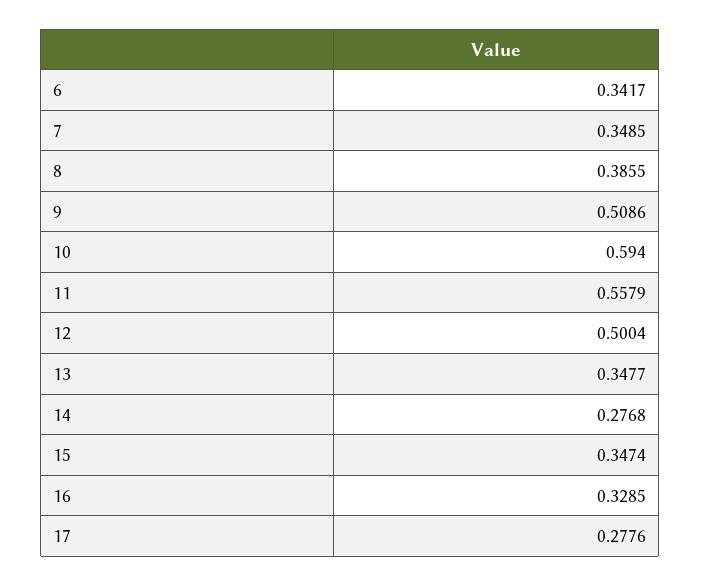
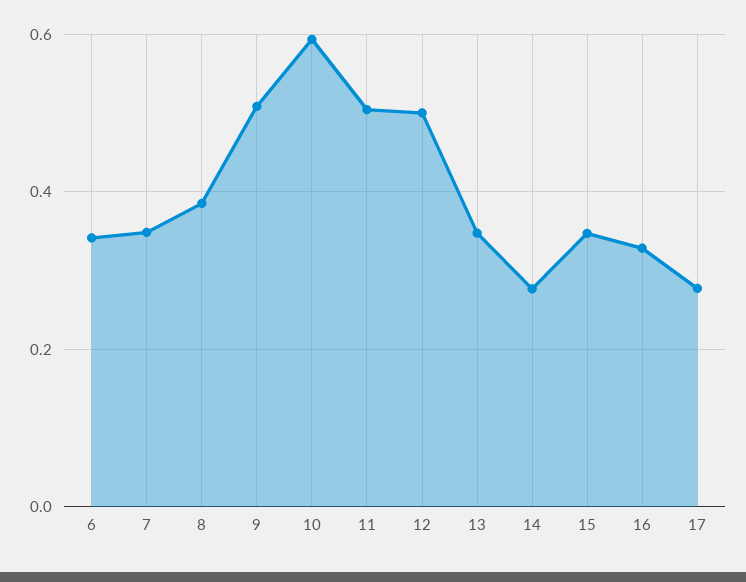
  {
    "6": 0.3417,
    "7": 0.3485,
    "8": 0.3855,
    "9": 0.5086,
    "10": 0.594,
-   "11": 0.5579,
+   "11": 0.5,
    "12": 0.5004,
    "13": 0.3477,
    "14": 0.2768,
    "15": 0.3474,
    "16": 0.3285,
    "17": 0.2776
  }

